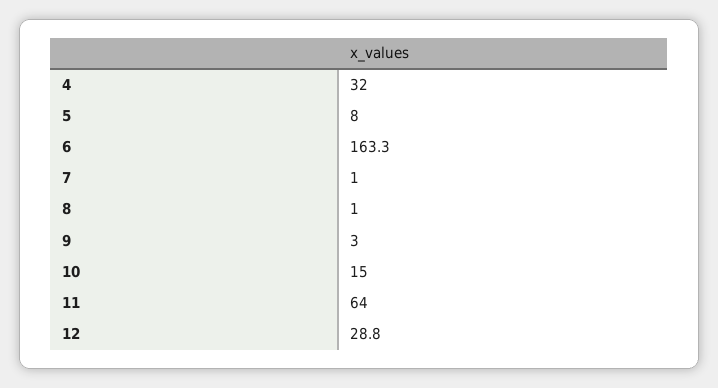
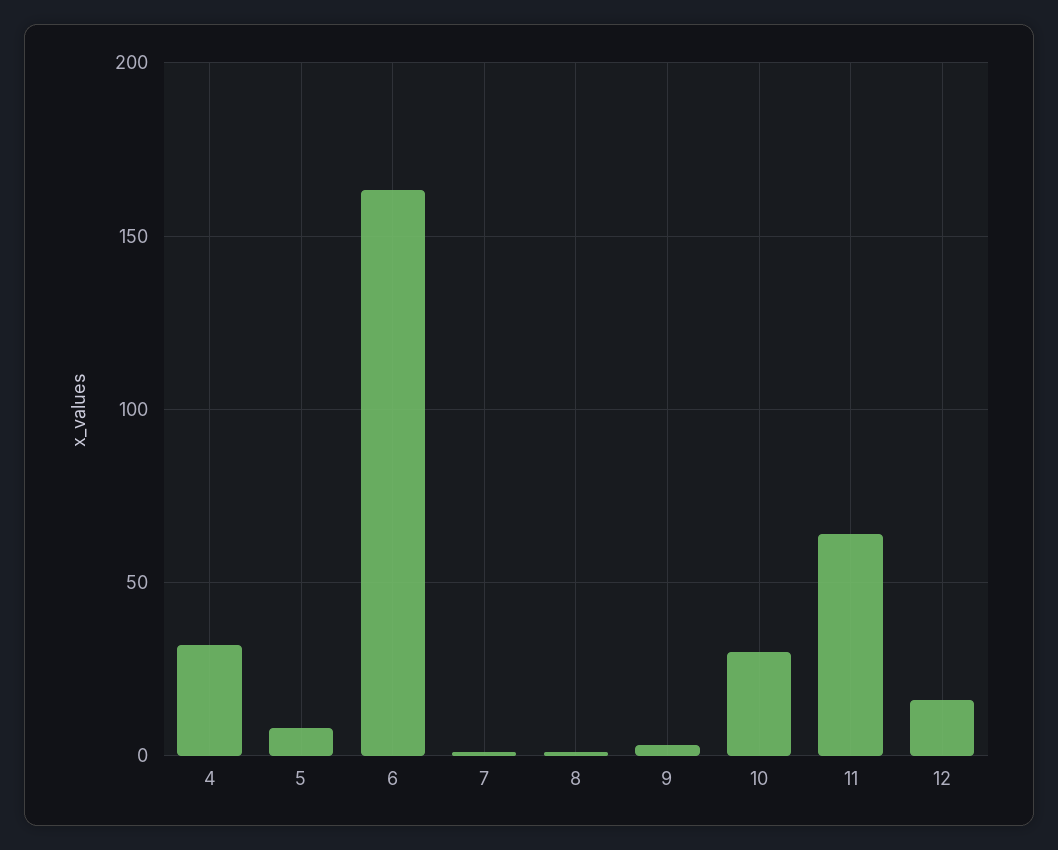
  {
    "4": 32,
    "5": 8,
    "6": 163.3,
    "7": 1,
    "8": 1,
    "9": 3,
-   "10": 15,
+   "10": 30,
    "11": 64,
-   "12": 28.8
+   "12": 15
  }

